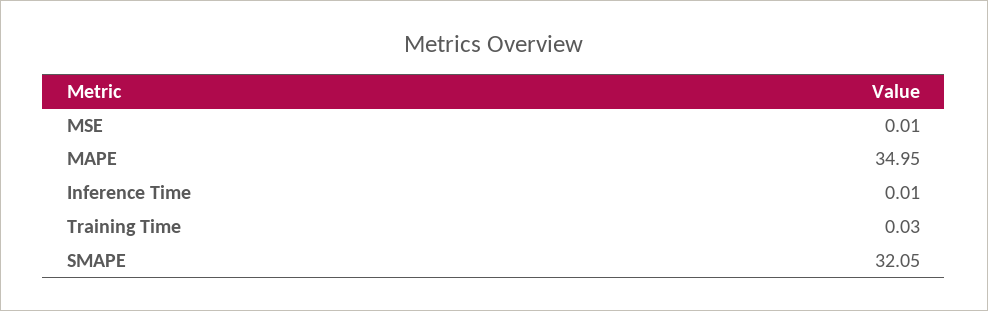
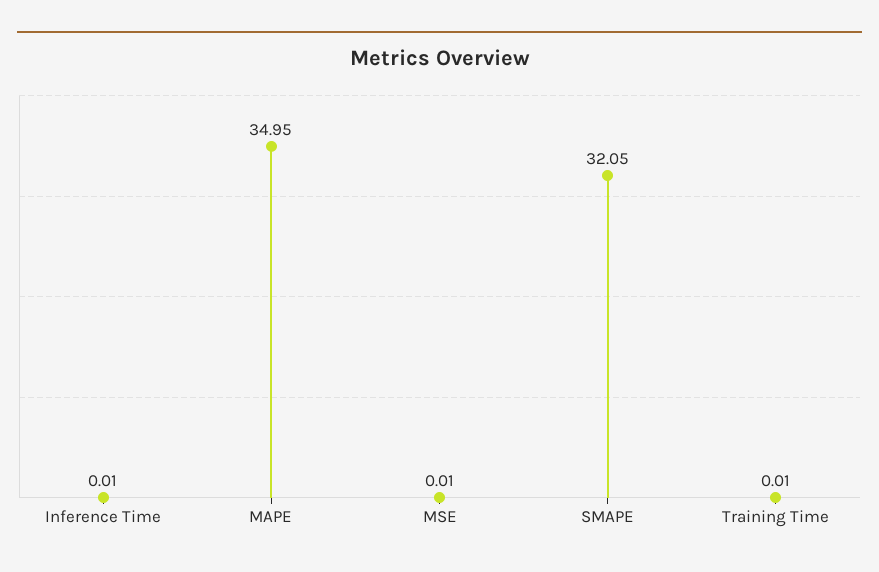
  {
    "MSE": 0.01,
    "MAPE": 34.95,
    "Inference Time": 0.01,
-   "Training Time": 0.03,
+   "Training Time": 0.01,
    "SMAPE": 32.05
  }

